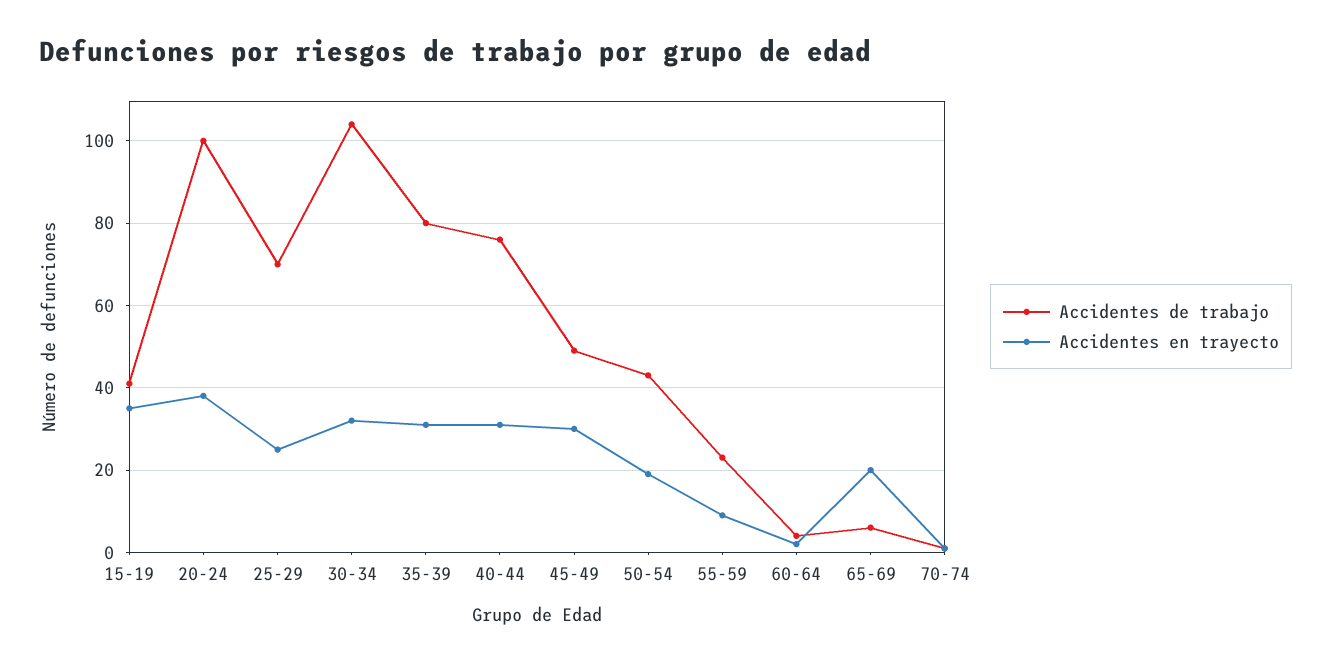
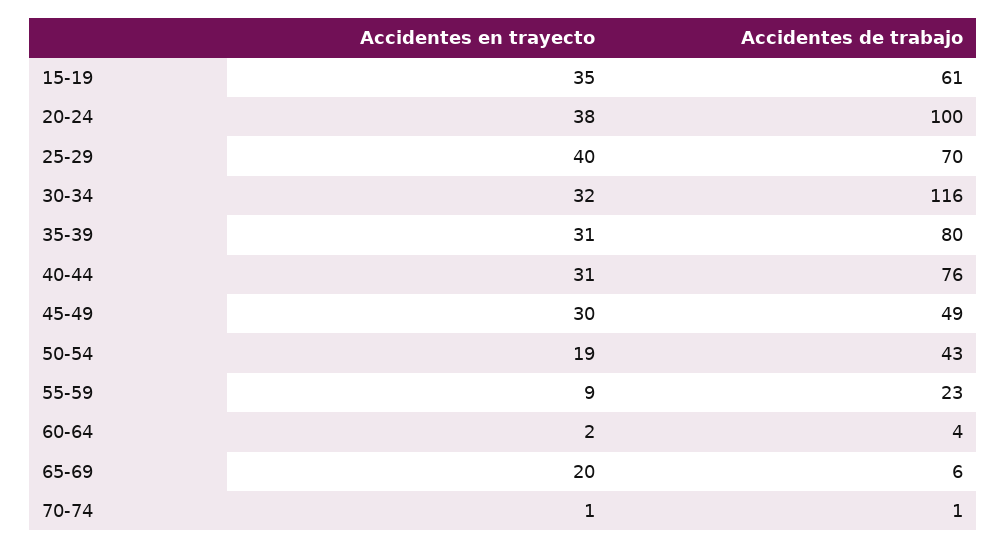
  {
    "Accidentes de trabajo": {
-     "15-19": 40,
+     "15-19": 61,
      "20-24": 100,
      "25-29": 70,
-     "30-34": 105,
+     "30-34": 116,
      "35-39": 80,
      "40-44": 76,
      "45-49": 49,
      "50-54": 43,
      "55-59": 23,
      "60-64": 4,
      "65-69": 6,
      "70-74": 1
    },
    "Accidentes en trayecto": {
      "15-19": 35,
      "20-24": 38,
-     "25-29": 25,
+     "25-29": 40,
      "30-34": 32,
      "35-39": 31,
      "40-44": 31,
      "45-49": 30,
      "50-54": 19,
      "55-59": 9,
      "60-64": 2,
      "65-69": 20,
      "70-74": 1
    }
  }

